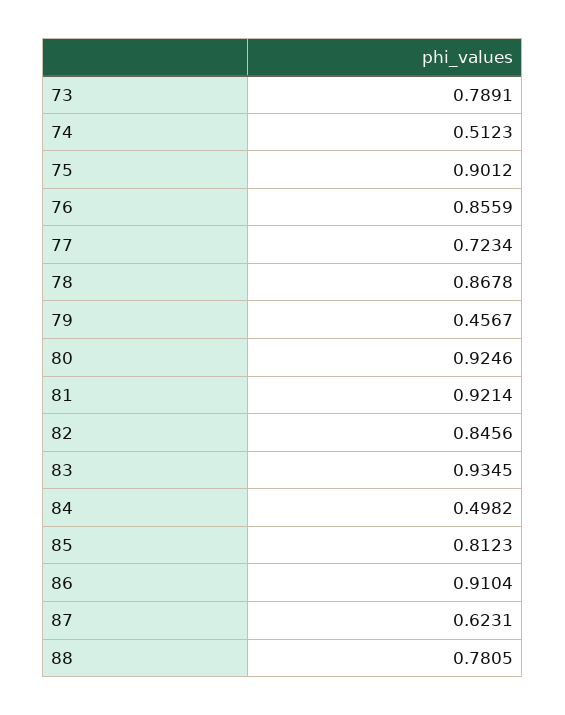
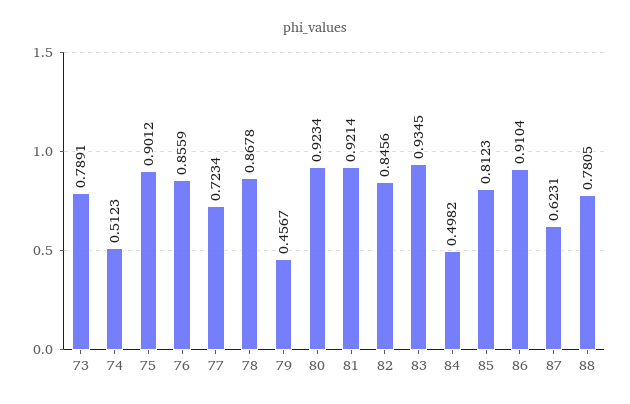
  {
    "73": 0.7891,
    "74": 0.5123,
    "75": 0.9012,
    "76": 0.8559,
    "77": 0.7234,
    "78": 0.8678,
    "79": 0.4567,
-   "80": 0.9246,
+   "80": 0.9234,
    "81": 0.9214,
    "82": 0.8456,
    "83": 0.9345,
    "84": 0.4982,
    "85": 0.8123,
    "86": 0.9104,
    "87": 0.6231,
    "88": 0.7805
  }

